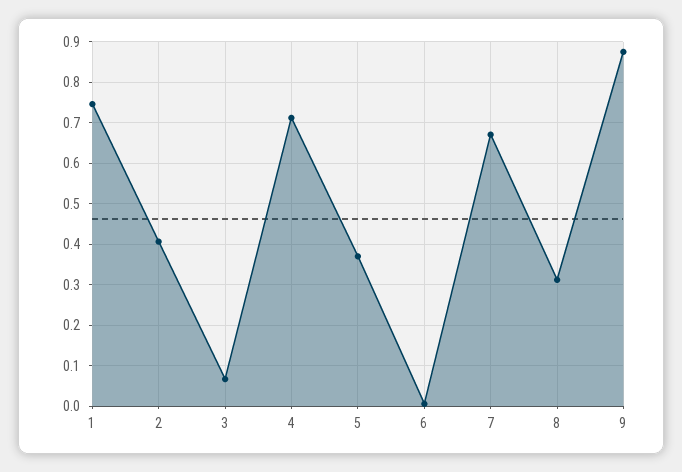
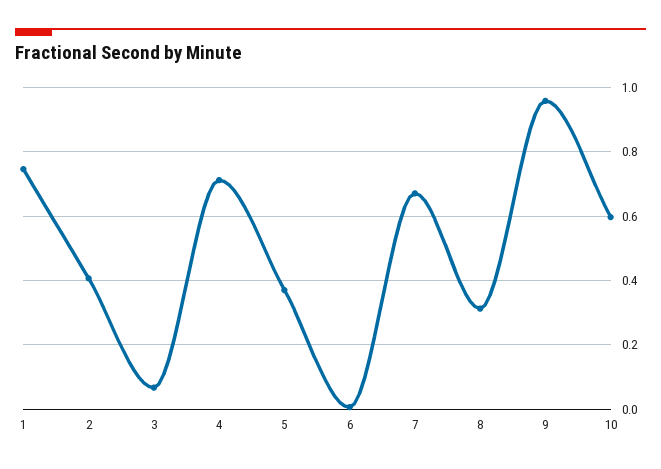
  {
    "1": 0.74,
    "2": 0.4,
    "3": 0.06,
    "4": 0.72,
    "5": 0.38,
    "6": 0,
    "7": 0.68,
    "8": 0.32,
-   "9": 0.88
+   "9": 0.96,
+   "10": 0.6
  }

